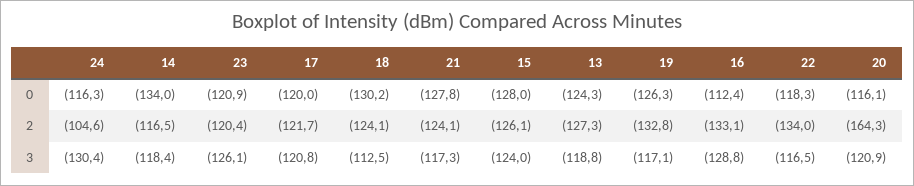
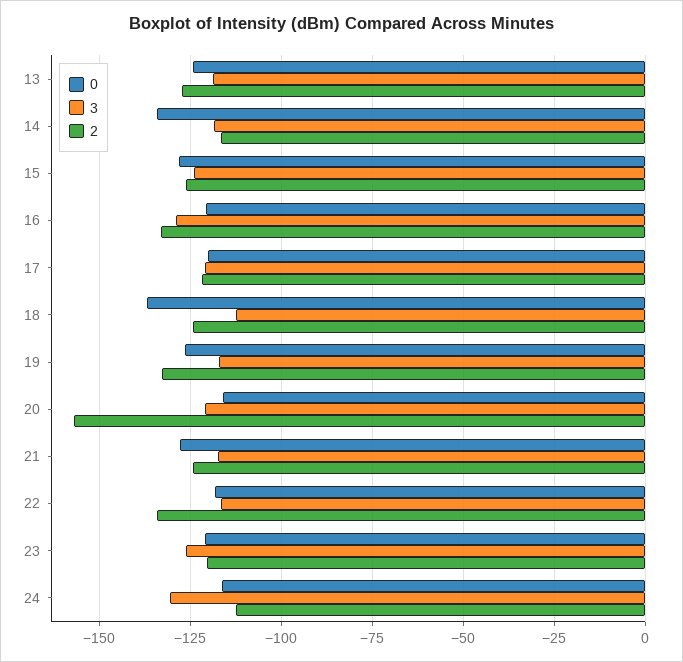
  {
    "0": {
      "24": -116.3,
      "14": -134,
      "23": -120.9,
      "17": -120,
-     "18": -130.2,
+     "18": -137.5,
      "21": -127.8,
      "15": -128,
      "13": -124.3,
      "19": -126.3,
-     "16": -112.4,
+     "16": -120,
      "22": -118.3,
      "20": -116.1
    },
    "2": {
-     "24": -104.6,
+     "24": -112.5,
      "14": -116.5,
      "23": -120.4,
      "17": -121.7,
      "18": -124.1,
      "21": -124.1,
      "15": -126.1,
      "13": -127.3,
      "19": -132.8,
      "16": -133.1,
      "22": -134,
-     "20": -164.3
+     "20": -157.5
    },
    "3": {
      "24": -130.4,
      "14": -118.4,
      "23": -126.1,
      "17": -120.8,
      "18": -112.5,
      "21": -117.3,
      "15": -124,
      "13": -118.8,
      "19": -117.1,
      "16": -128.8,
      "22": -116.5,
      "20": -120.9
    }
  }

